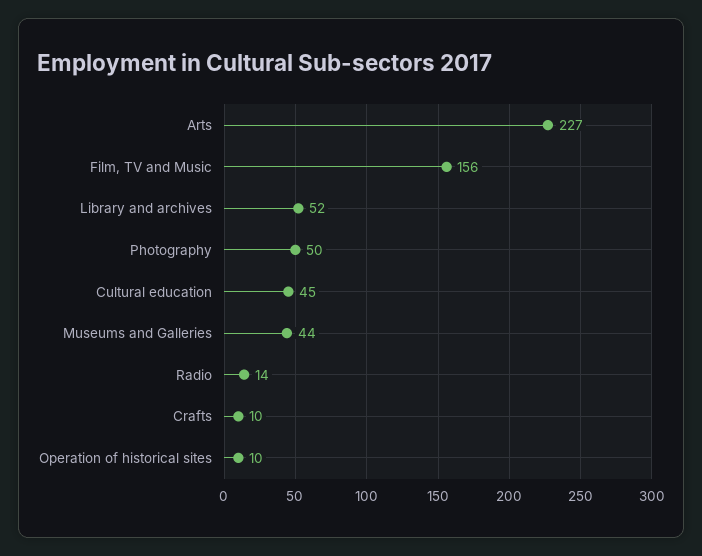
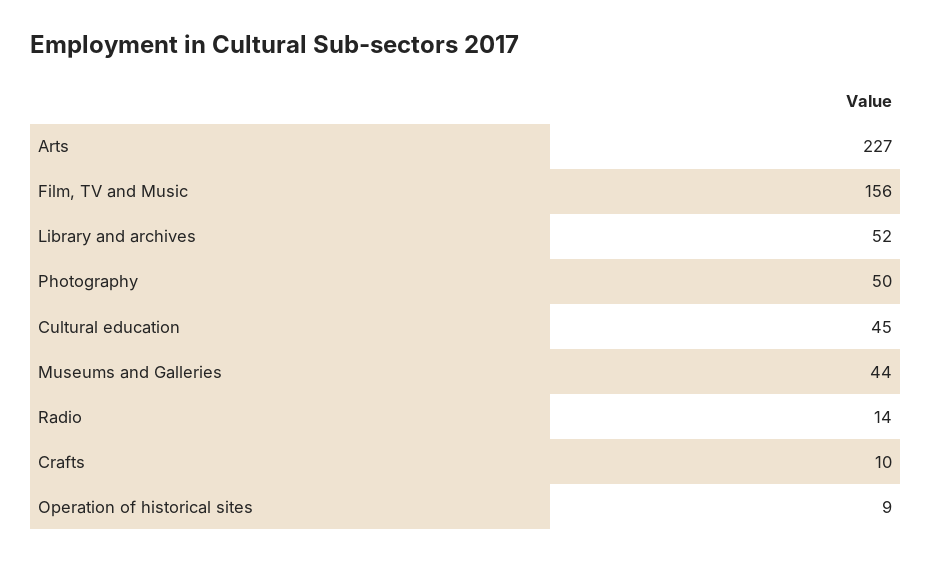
  {
    "Arts": 227,
    "Film, TV and Music": 156,
    "Library and archives": 52,
    "Photography": 50,
    "Cultural education": 45,
    "Museums and Galleries": 44,
    "Radio": 14,
    "Crafts": 10,
-   "Operation of historical sites": 10
+   "Operation of historical sites": 9
  }

